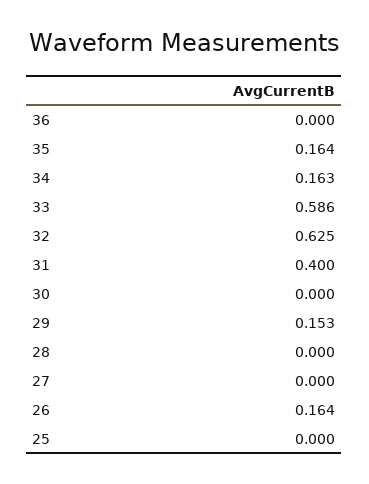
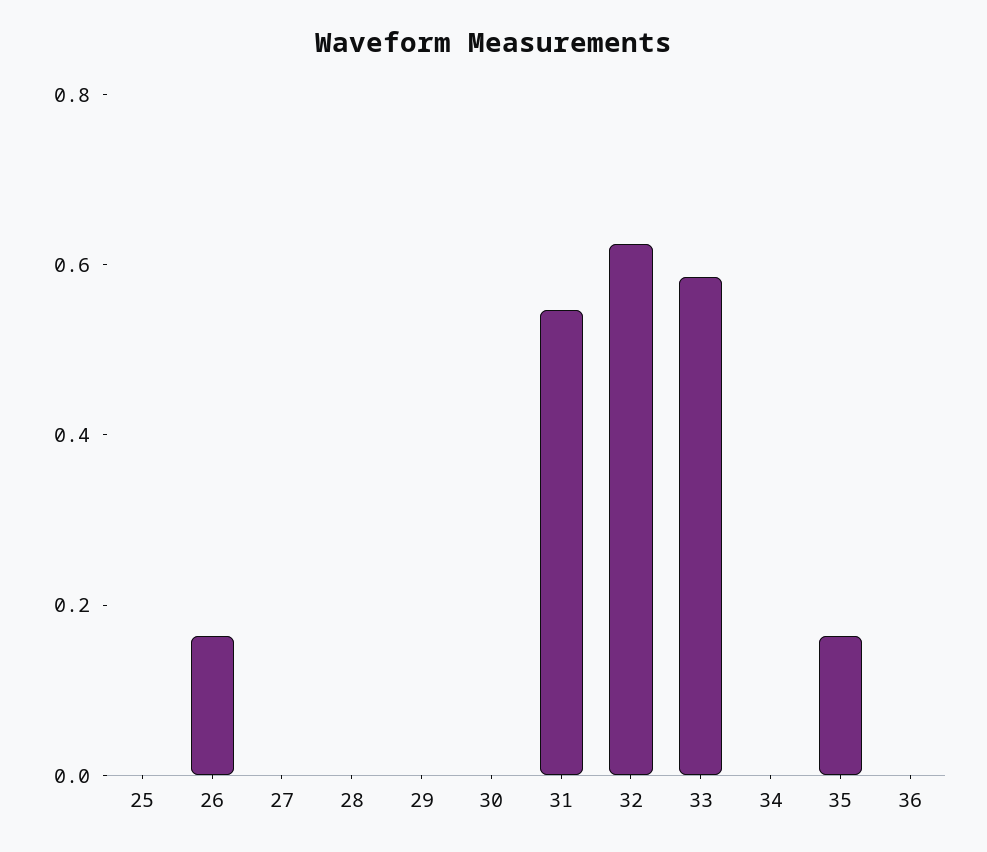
  {
    "36": 0,
    "35": 0.164,
-   "34": 0.163,
+   "34": 0,
    "33": 0.586,
    "32": 0.625,
-   "31": 0.4,
+   "31": 0.55,
    "30": 0,
-   "29": 0.153,
+   "29": 0,
    "28": 0,
    "27": 0,
    "26": 0.164,
    "25": 0
  }

